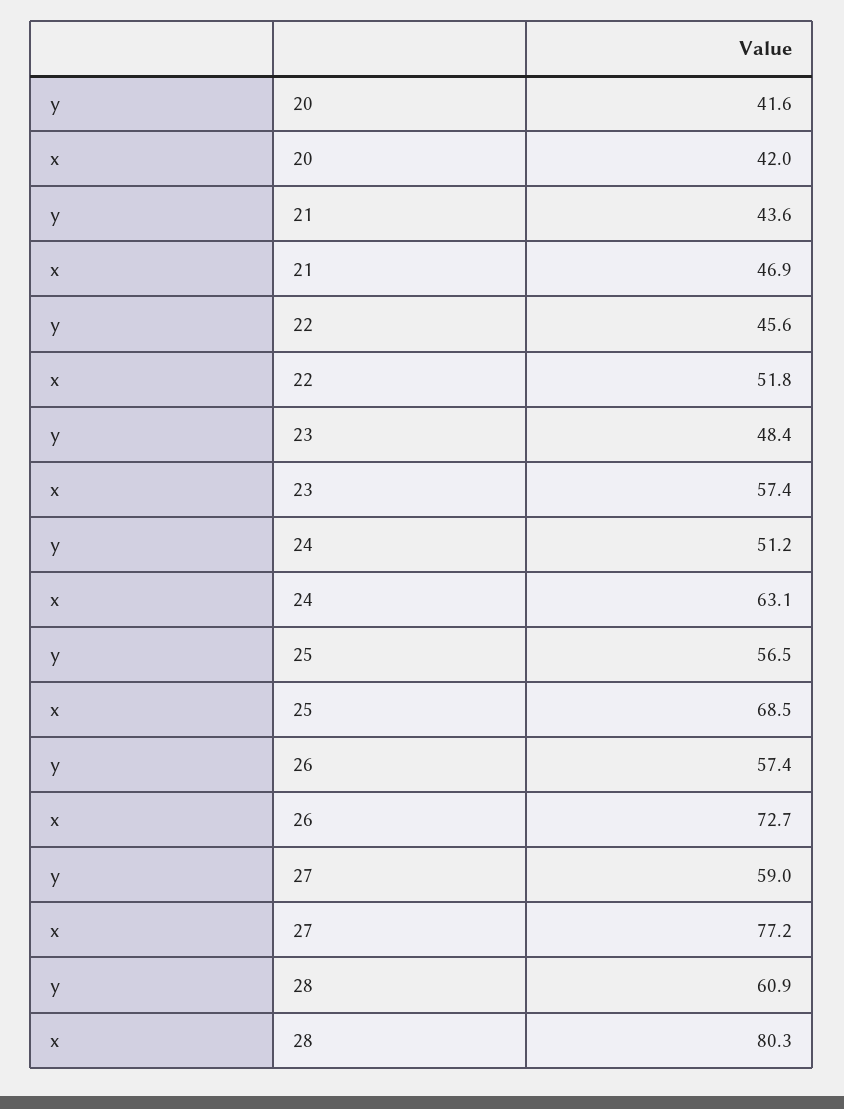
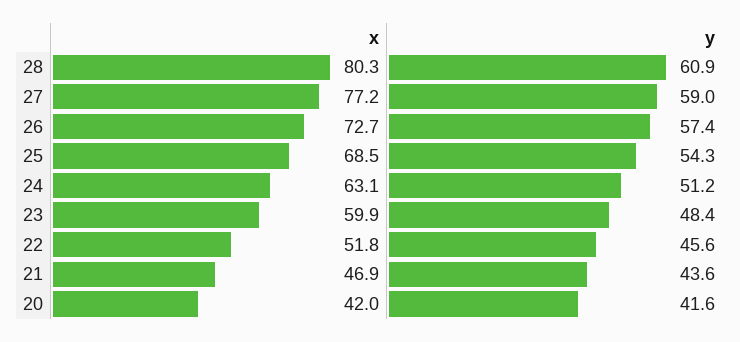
  {
    "y": {
      "20": 41.6,
      "21": 43.6,
      "22": 45.6,
      "23": 48.4,
      "24": 51.2,
-     "25": 56.5,
+     "25": 54.3,
      "26": 57.4,
      "27": 59,
      "28": 60.9
    },
    "x": {
      "20": 42,
      "21": 46.9,
      "22": 51.8,
-     "23": 57.4,
+     "23": 59.9,
      "24": 63.1,
      "25": 68.5,
      "26": 72.7,
      "27": 77.2,
      "28": 80.3
    }
  }

